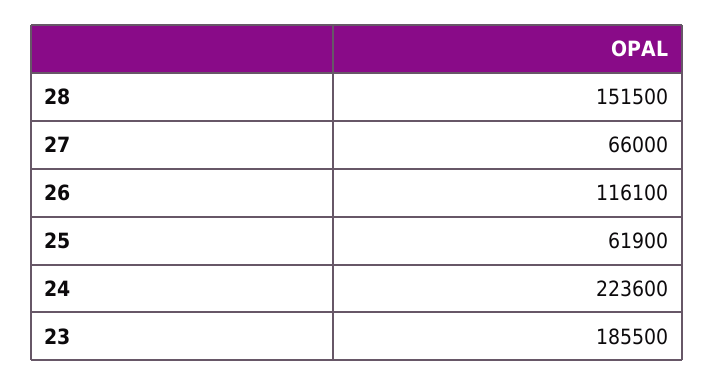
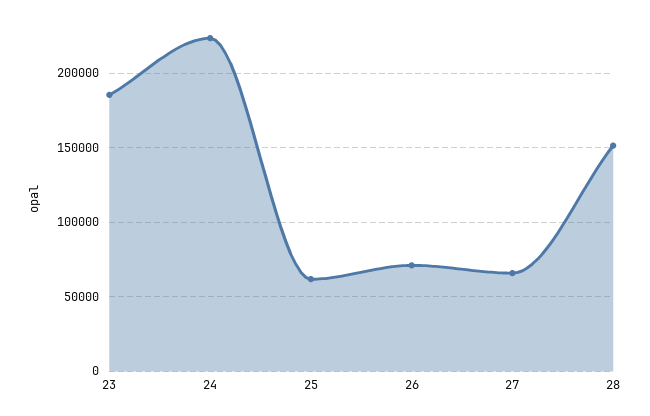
  {
    "28": 151500,
    "27": 66000,
-   "26": 116100,
+   "26": 70000,
    "25": 61900,
    "24": 223600,
    "23": 185500
  }

